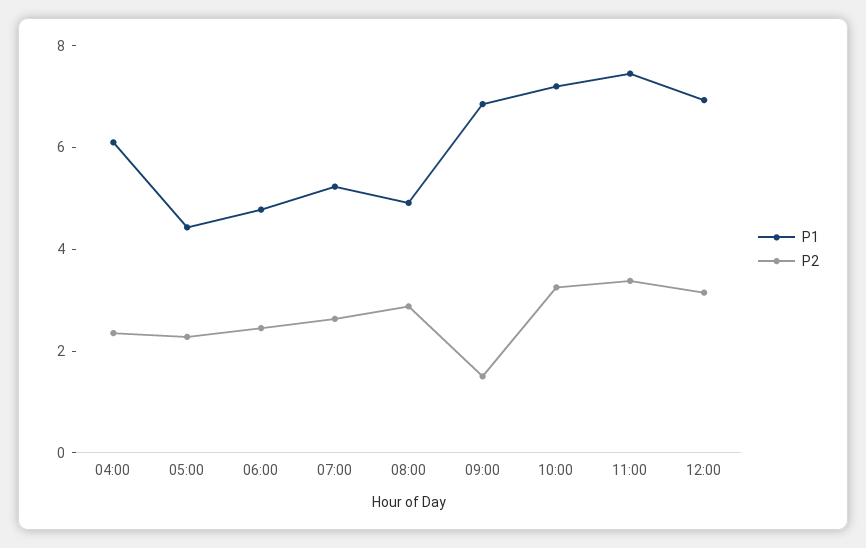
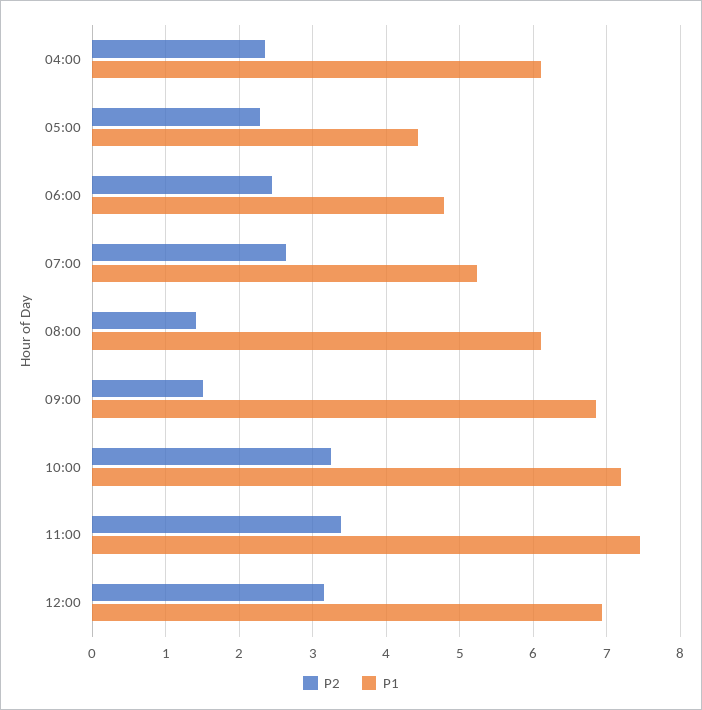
  {
    "P1": {
      "04:00": 6.1,
      "05:00": 4.4,
      "06:00": 4.8,
      "07:00": 5.2,
-     "08:00": 5,
+     "08:00": 6.1,
      "09:00": 6.9,
      "10:00": 7.2,
      "11:00": 7.5,
      "12:00": 6.9
    },
    "P2": {
      "04:00": 2.4,
      "05:00": 2.3,
      "06:00": 2.5,
      "07:00": 2.6,
-     "08:00": 3,
+     "08:00": 1.4,
      "09:00": 1.5,
      "10:00": 3.3,
      "11:00": 3.4,
      "12:00": 3.2
    }
  }

